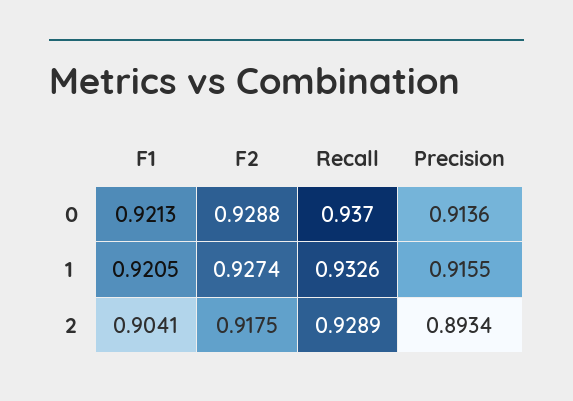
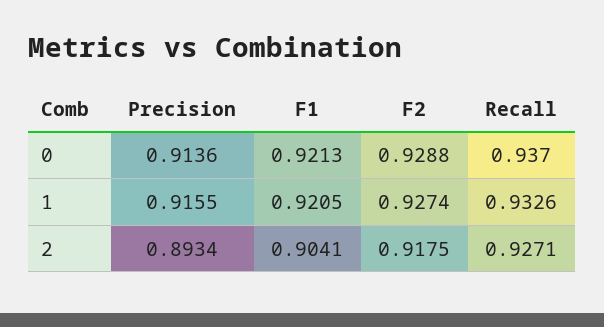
  {
    "F1": {
      "0": 0.9213,
      "1": 0.9205,
      "2": 0.9041
    },
    "F2": {
      "0": 0.9288,
      "1": 0.9274,
      "2": 0.9175
    },
    "Recall": {
      "0": 0.937,
      "1": 0.9326,
-     "2": 0.9289
+     "2": 0.9271
    },
    "Precision": {
      "0": 0.9136,
      "1": 0.9155,
      "2": 0.8934
    }
  }

